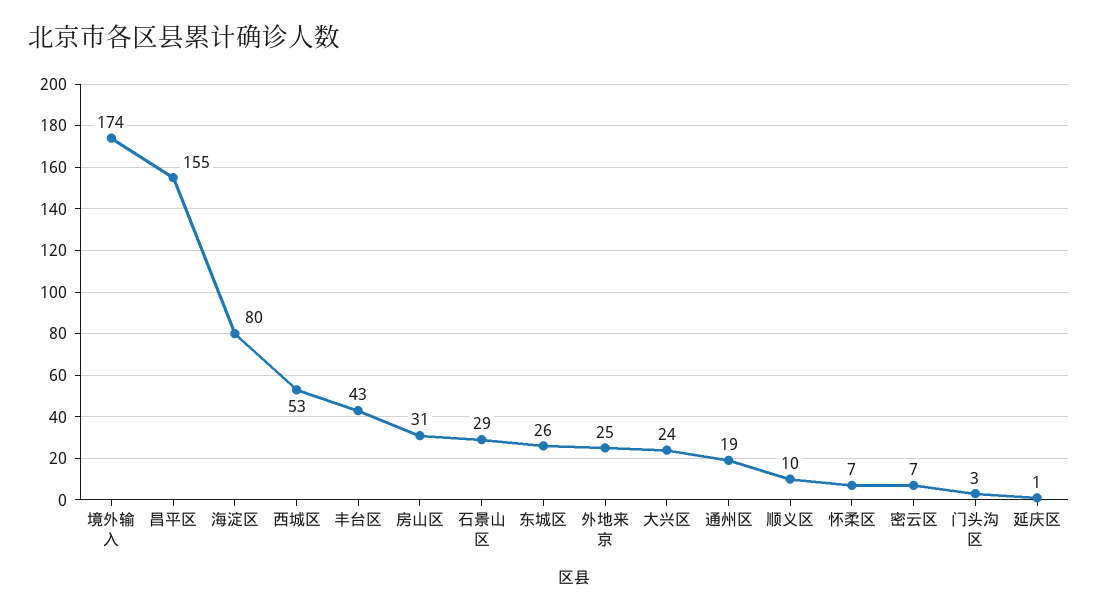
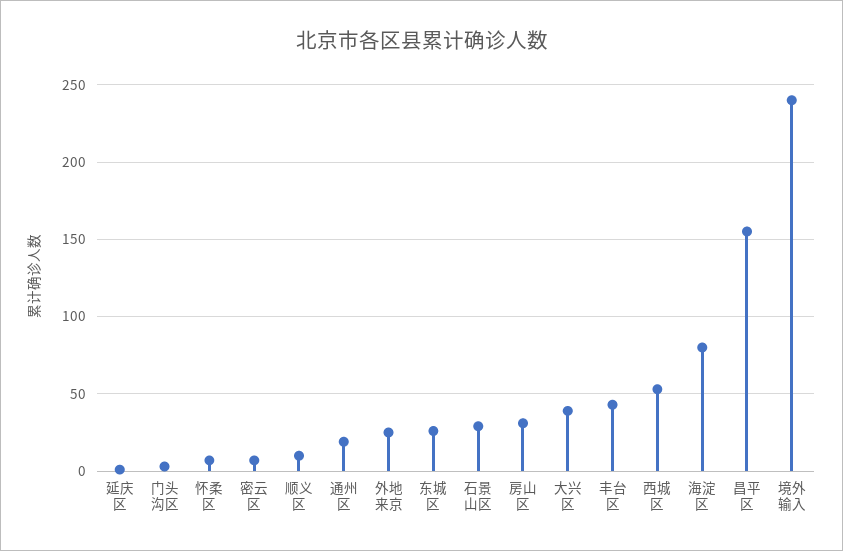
  {
-   "境外输入": 174,
+   "境外输入": 240,
    "昌平区": 155,
    "海淀区": 80,
    "西城区": 53,
    "丰台区": 43,
    "房山区": 31,
    "石景山区": 29,
    "东城区": 26,
    "外地来京": 25,
-   "大兴区": 24,
+   "大兴区": 40,
    "通州区": 19,
    "顺义区": 10,
    "怀柔区": 7,
    "密云区": 7,
    "门头沟区": 3,
    "延庆区": 1
  }

